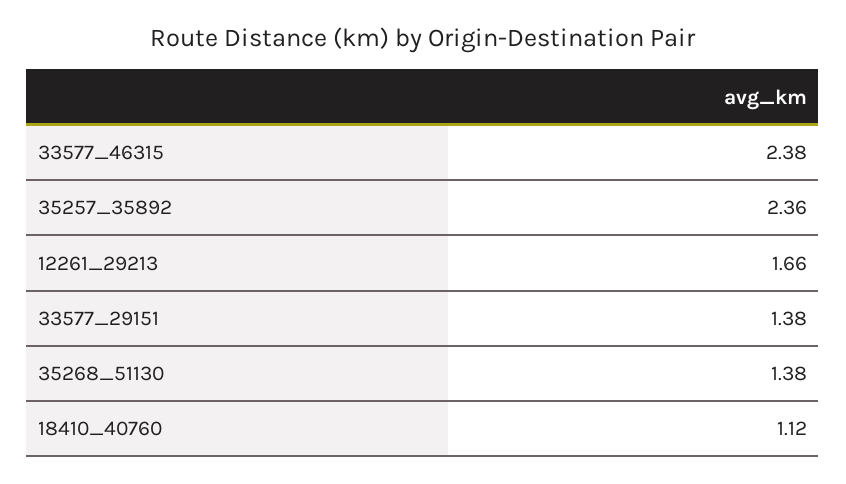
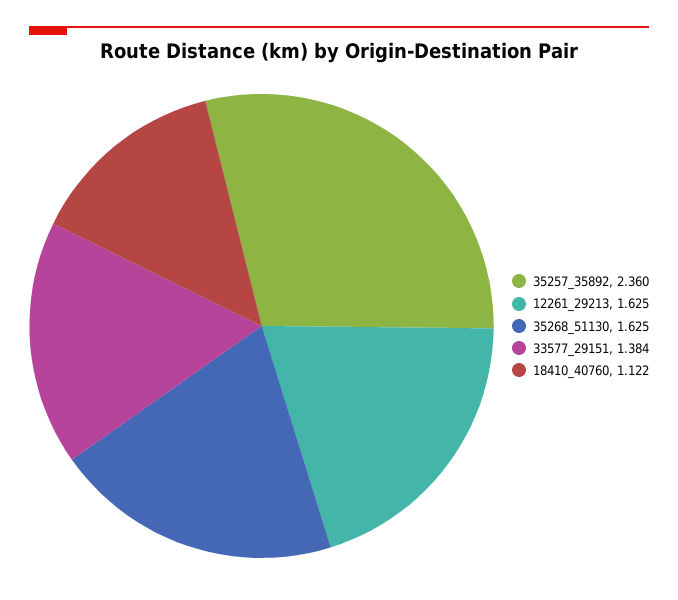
  {
-   "33577_46315": 2.38,
    "35257_35892": 2.36,
-   "12261_29213": 1.66,
+   "12261_29213": 1.625,
    "33577_29151": 1.384,
-   "35268_51130": 1.38,
+   "35268_51130": 1.625,
    "18410_40760": 1.122
  }

